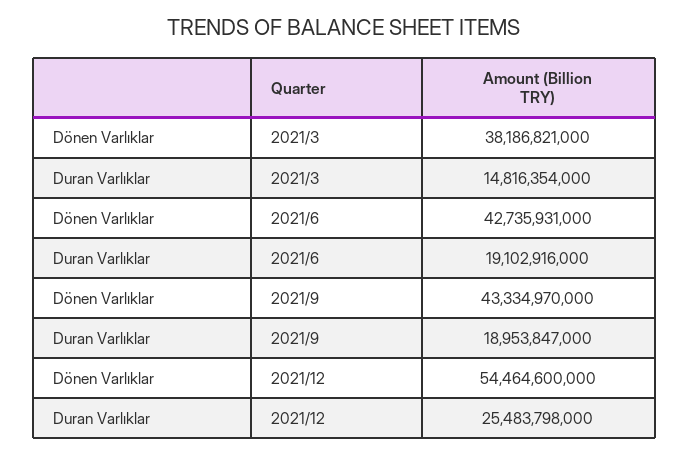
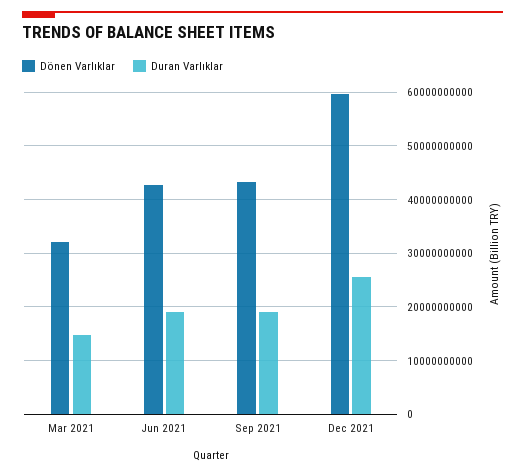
  {
    "Dönen Varlıklar": {
-     "2021/3": 38186821000,
+     "2021/3": 32000000000,
      "2021/6": 42735931000,
      "2021/9": 43334970000,
-     "2021/12": 54464600000
+     "2021/12": 60000000000
    },
    "Duran Varlıklar": {
      "2021/3": 14816354000,
      "2021/6": 19102916000,
      "2021/9": 18953847000,
      "2021/12": 25483798000
    }
  }

